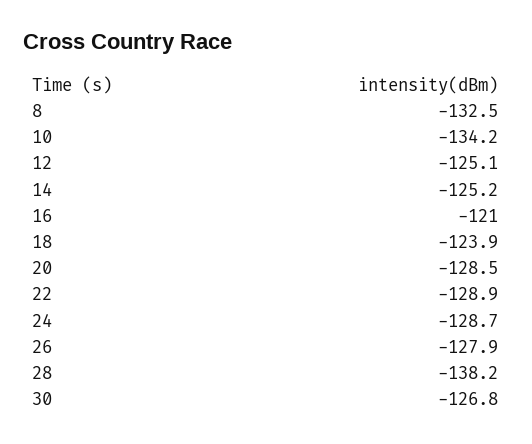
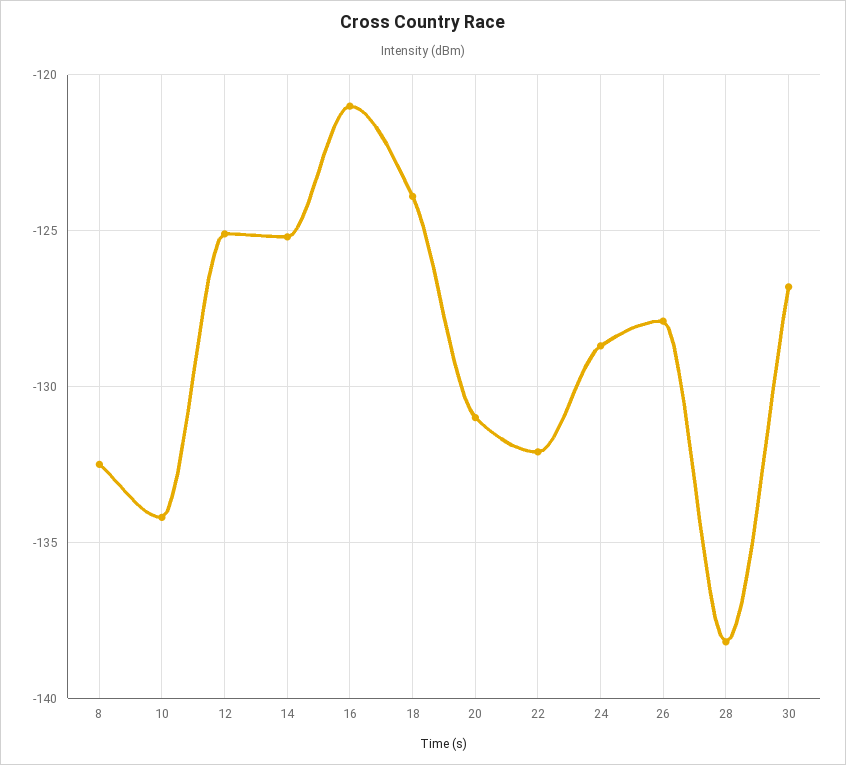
  {
    "8": -132.5,
    "10": -134.2,
    "12": -125.1,
    "14": -125.2,
    "16": -121,
    "18": -123.9,
-   "20": -128.5,
+   "20": -131,
-   "22": -128.9,
+   "22": -132,
    "24": -128.7,
    "26": -127.9,
    "28": -138.2,
    "30": -126.8
  }

